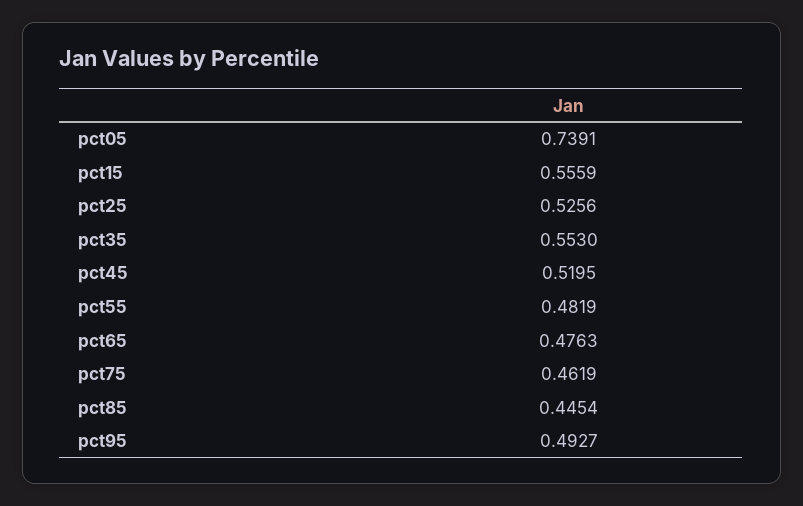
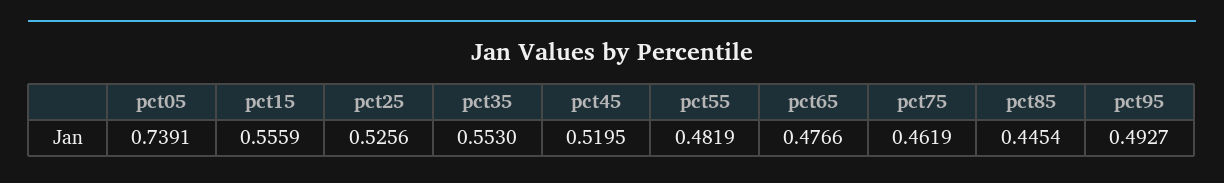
  {
    "pct05": 0.7391,
    "pct15": 0.5559,
    "pct25": 0.5256,
    "pct35": 0.553,
    "pct45": 0.5195,
    "pct55": 0.4819,
-   "pct65": 0.4763,
+   "pct65": 0.4766,
    "pct75": 0.4619,
    "pct85": 0.4454,
    "pct95": 0.4927
  }

